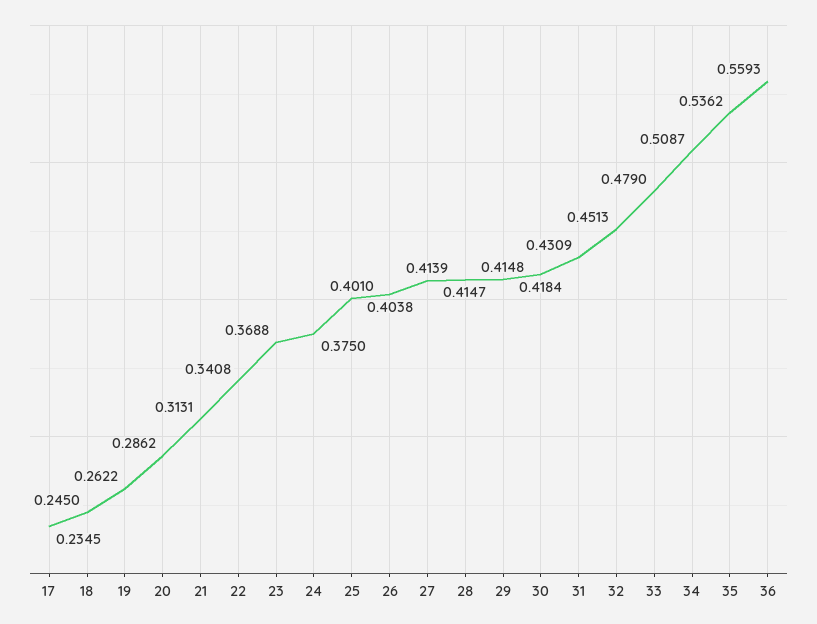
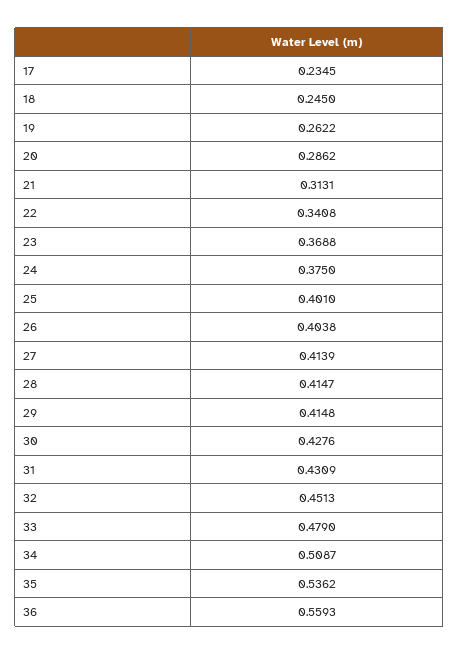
  {
    "17": 0.2345,
    "18": 0.245,
    "19": 0.2622,
    "20": 0.2862,
    "21": 0.3131,
    "22": 0.3408,
    "23": 0.3688,
    "24": 0.375,
    "25": 0.401,
    "26": 0.4038,
    "27": 0.4139,
    "28": 0.4147,
    "29": 0.4148,
-   "30": 0.4184,
+   "30": 0.4276,
    "31": 0.4309,
    "32": 0.4513,
    "33": 0.479,
    "34": 0.5087,
    "35": 0.5362,
    "36": 0.5593
  }

